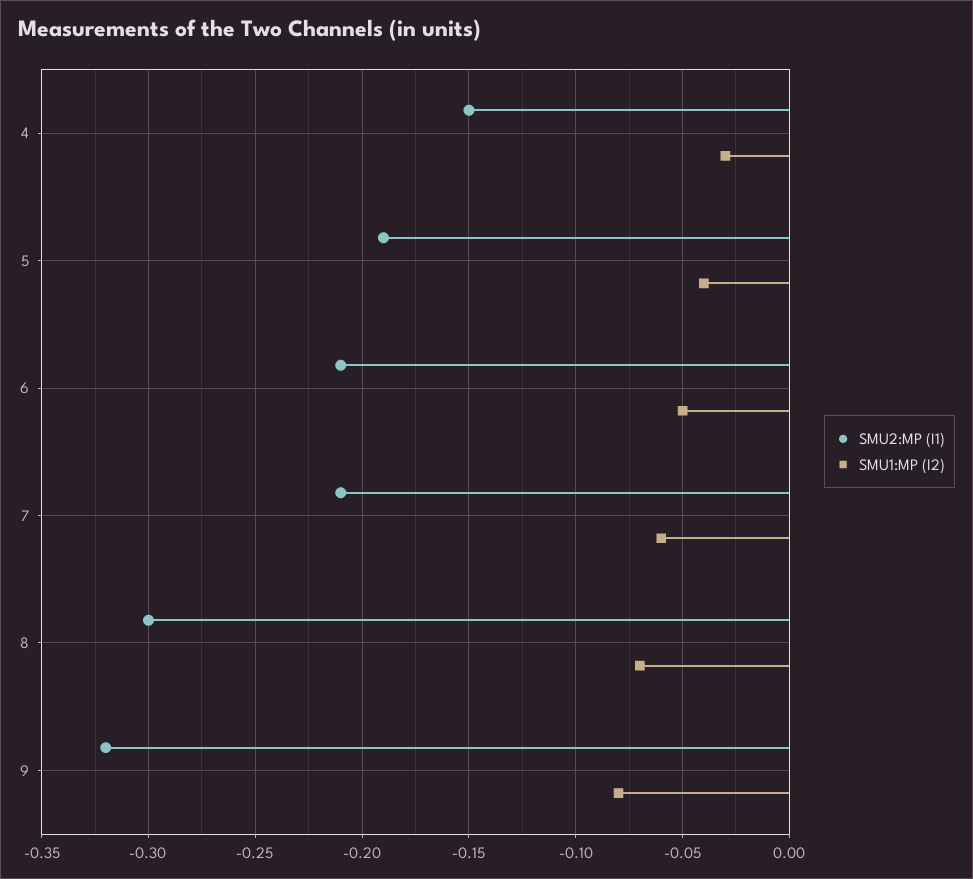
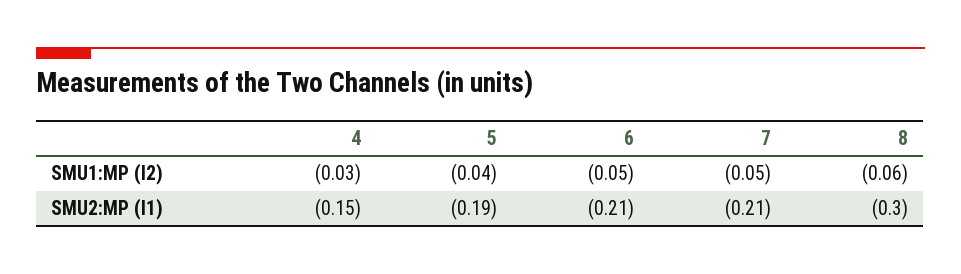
  {
    "SMU2:MP (I1)": {
      "4": -0.15,
      "5": -0.19,
      "6": -0.21,
      "7": -0.21,
-     "8": -0.3,
+     "8": -0.3
-     "9": -0.32
    },
    "SMU1:MP (I2)": {
      "4": -0.03,
      "5": -0.04,
      "6": -0.05,
-     "7": -0.06,
+     "7": -0.05,
-     "8": -0.07,
+     "8": -0.06
-     "9": -0.08
    }
  }

